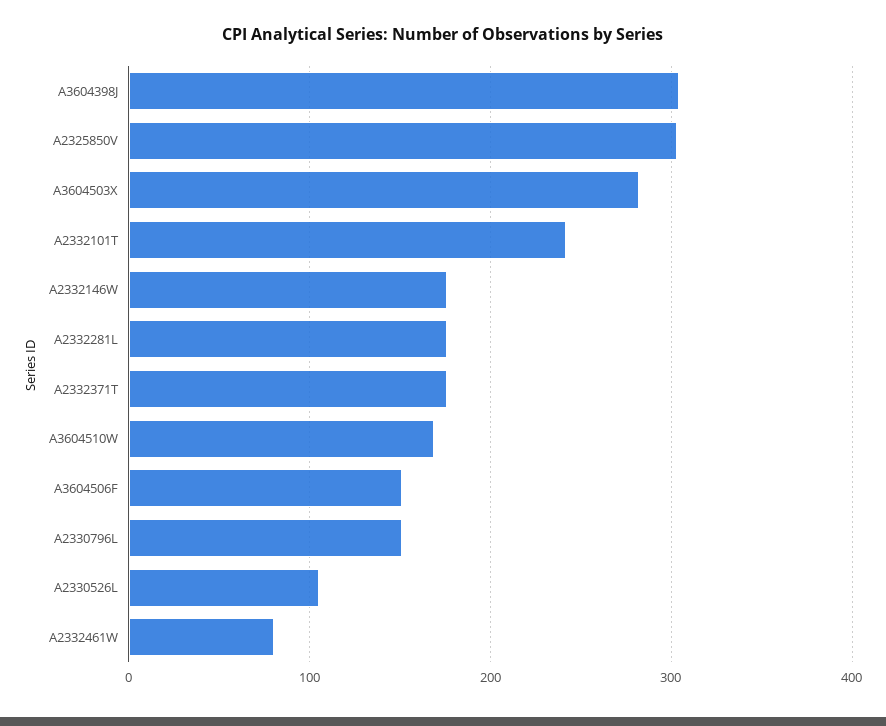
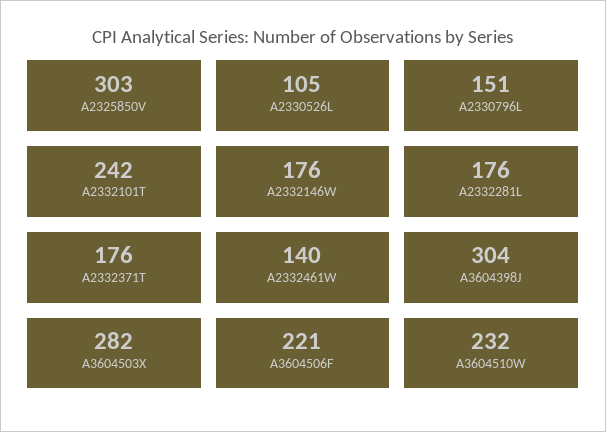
  {
    "A3604398J": 304,
    "A2325850V": 303,
    "A3604503X": 282,
    "A2332101T": 242,
    "A2332146W": 176,
    "A2332281L": 176,
    "A2332371T": 176,
-   "A3604510W": 170,
+   "A3604510W": 232,
-   "A3604506F": 150,
+   "A3604506F": 221,
    "A2330796L": 151,
    "A2330526L": 105,
-   "A2332461W": 80
+   "A2332461W": 140
  }

